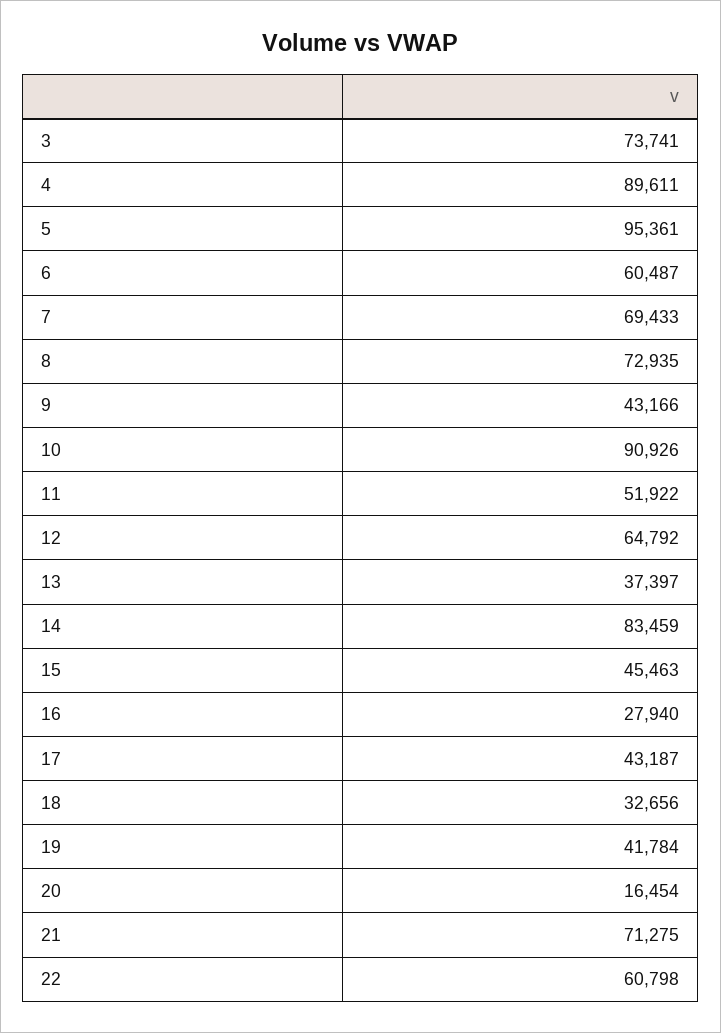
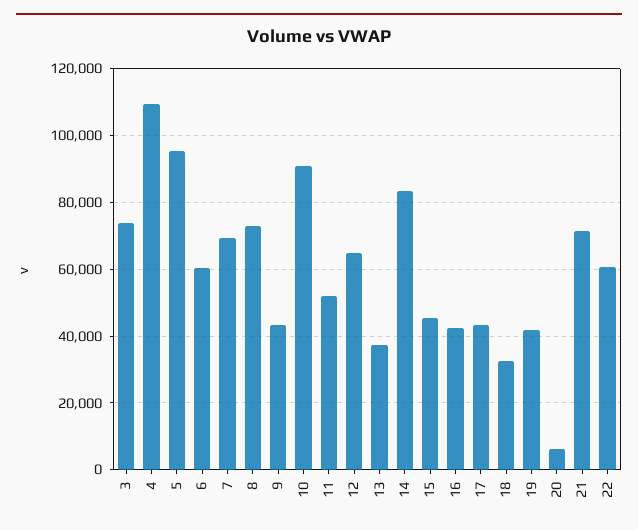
  {
    "3": 73741,
-   "4": 89611,
+   "4": 110000,
    "5": 95361,
    "6": 60487,
    "7": 69433,
    "8": 72935,
    "9": 43166,
    "10": 90926,
    "11": 51922,
    "12": 64792,
    "13": 37397,
    "14": 83459,
    "15": 45463,
-   "16": 27940,
+   "16": 42000,
    "17": 43187,
    "18": 32656,
    "19": 41784,
-   "20": 16454,
+   "20": 6000,
    "21": 71275,
    "22": 60798
  }

